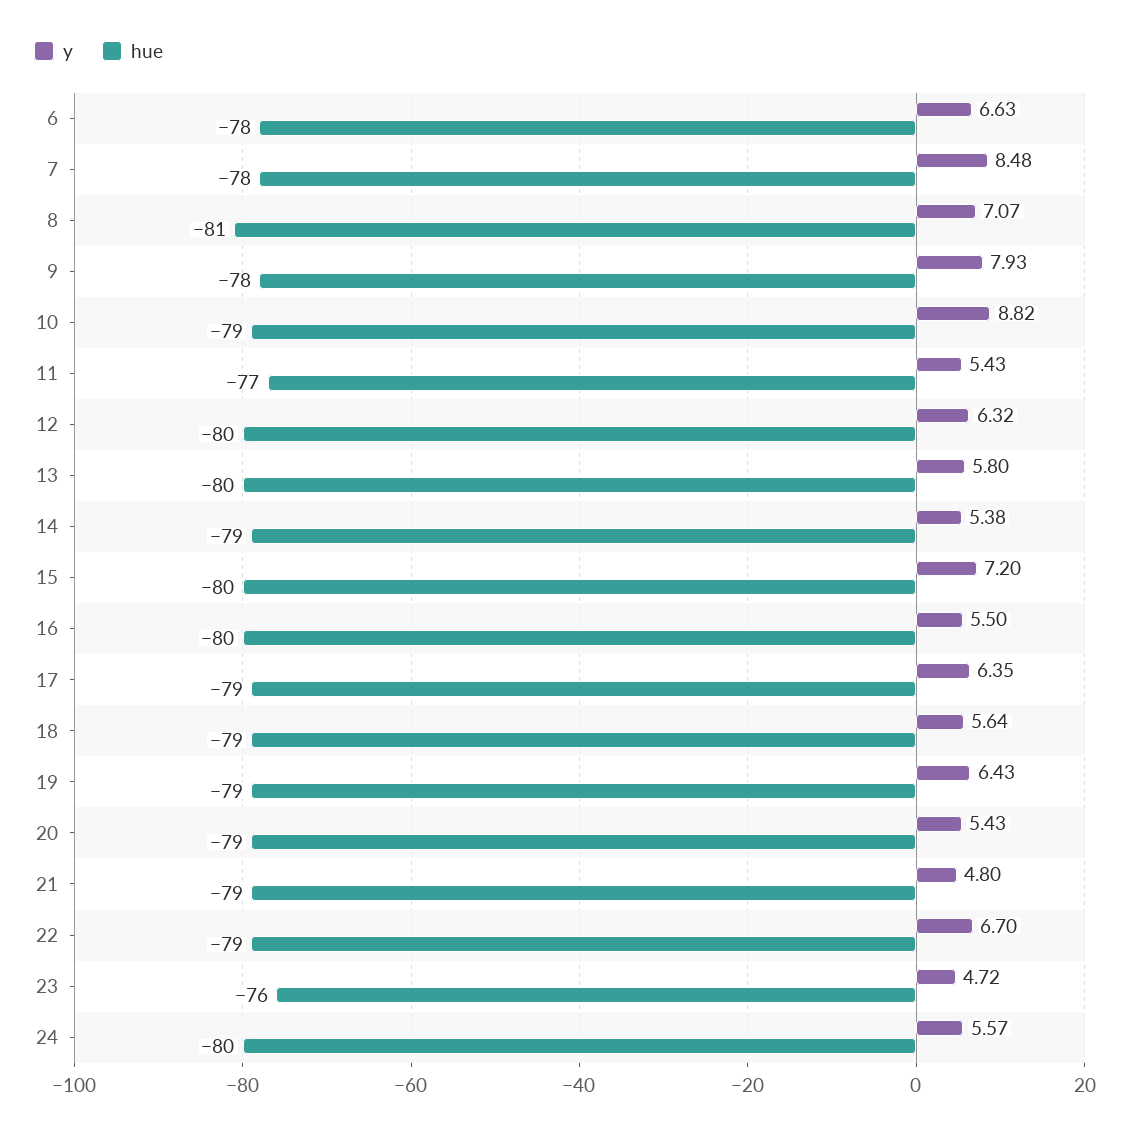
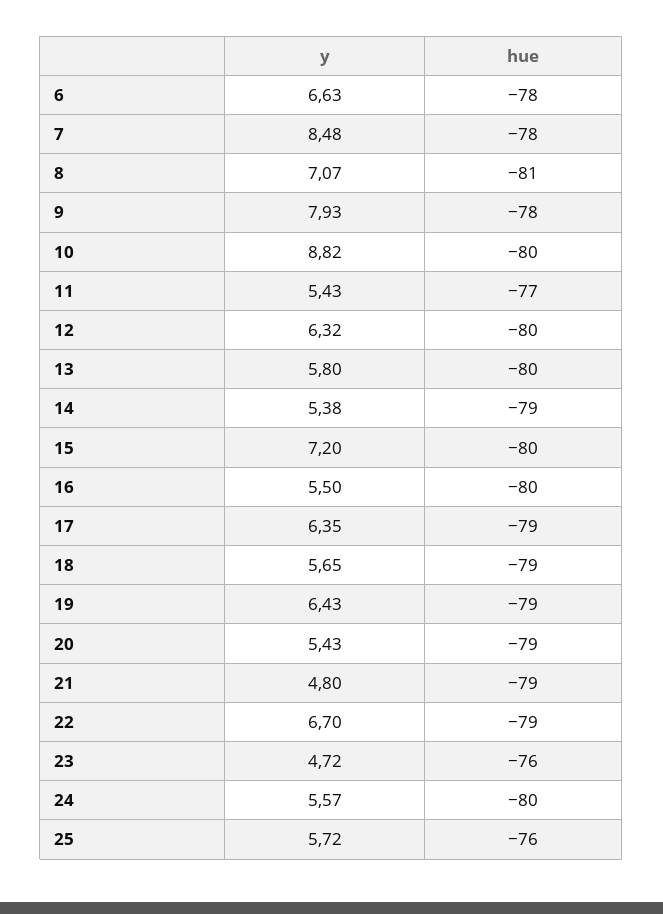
  {
    "y": {
      "6": 6.63,
      "7": 8.48,
      "8": 7.07,
      "9": 7.93,
      "10": 8.82,
      "11": 5.43,
      "12": 6.32,
      "13": 5.8,
      "14": 5.38,
      "15": 7.2,
      "16": 5.5,
      "17": 6.35,
-     "18": 5.64,
+     "18": 5.65,
      "19": 6.43,
      "20": 5.43,
      "21": 4.8,
      "22": 6.7,
      "23": 4.72,
-     "24": 5.57
+     "24": 5.57,
+     "25": 5.72
    },
    "hue": {
      "6": -78,
      "7": -78,
      "8": -81,
      "9": -78,
-     "10": -79,
+     "10": -80,
      "11": -77,
      "12": -80,
      "13": -80,
      "14": -79,
      "15": -80,
      "16": -80,
      "17": -79,
      "18": -79,
      "19": -79,
      "20": -79,
      "21": -79,
      "22": -79,
      "23": -76,
-     "24": -80
+     "24": -80,
+     "25": -76
    }
  }

